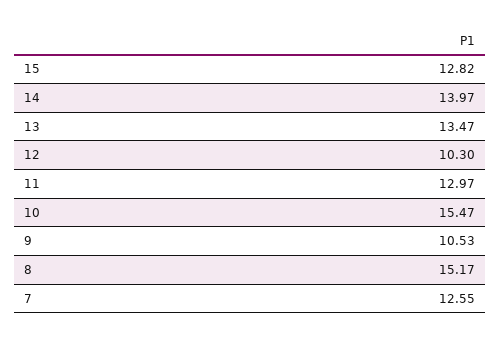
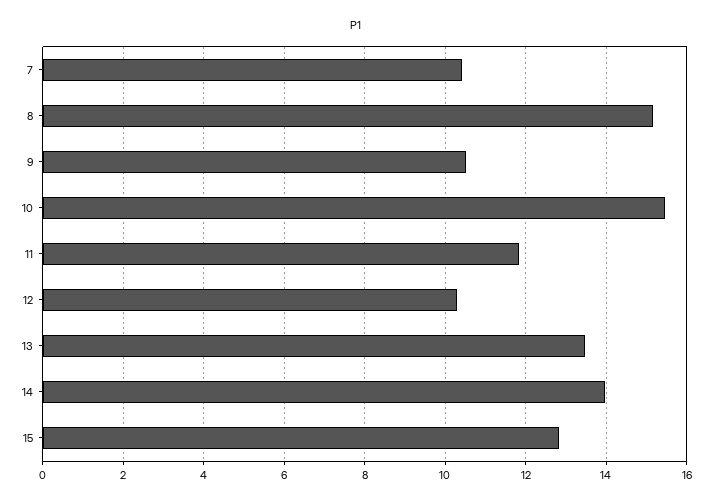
  {
    "15": 12.82,
    "14": 13.97,
    "13": 13.47,
    "12": 10.3,
-   "11": 12.97,
+   "11": 11.8,
    "10": 15.47,
    "9": 10.53,
    "8": 15.17,
-   "7": 12.55
+   "7": 10.4
  }

